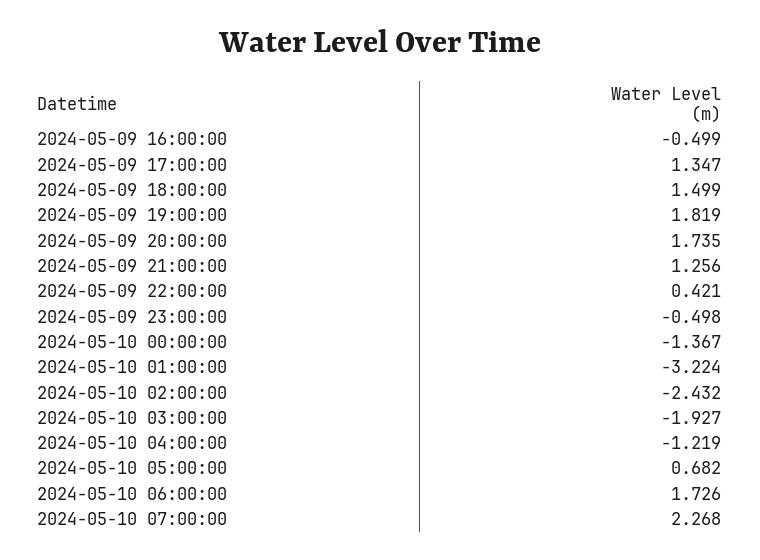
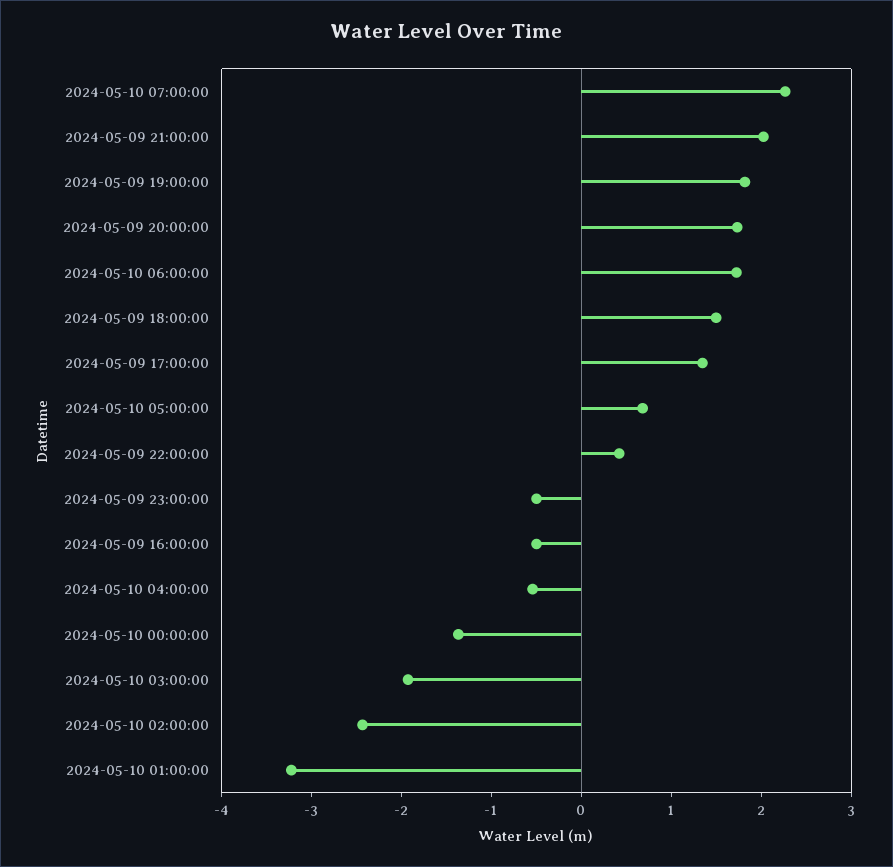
  {
    "2024-05-09 16:00:00": -0.499,
    "2024-05-09 17:00:00": 1.347,
    "2024-05-09 18:00:00": 1.499,
    "2024-05-09 19:00:00": 1.819,
    "2024-05-09 20:00:00": 1.735,
-   "2024-05-09 21:00:00": 1.256,
+   "2024-05-09 21:00:00": 2,
    "2024-05-09 22:00:00": 0.421,
    "2024-05-09 23:00:00": -0.498,
    "2024-05-10 00:00:00": -1.367,
    "2024-05-10 01:00:00": -3.224,
    "2024-05-10 02:00:00": -2.432,
    "2024-05-10 03:00:00": -1.927,
-   "2024-05-10 04:00:00": -1.219,
+   "2024-05-10 04:00:00": -0.6,
    "2024-05-10 05:00:00": 0.682,
    "2024-05-10 06:00:00": 1.726,
    "2024-05-10 07:00:00": 2.268
  }

